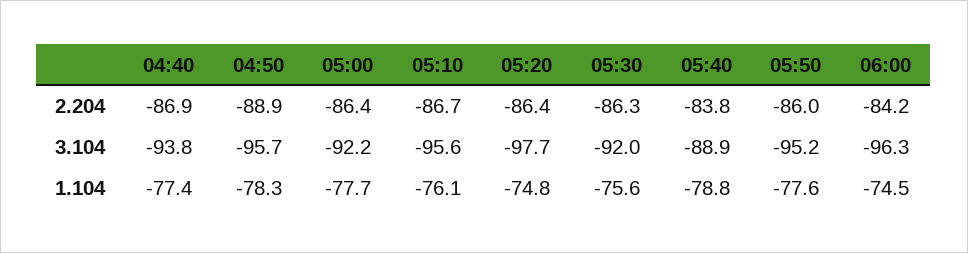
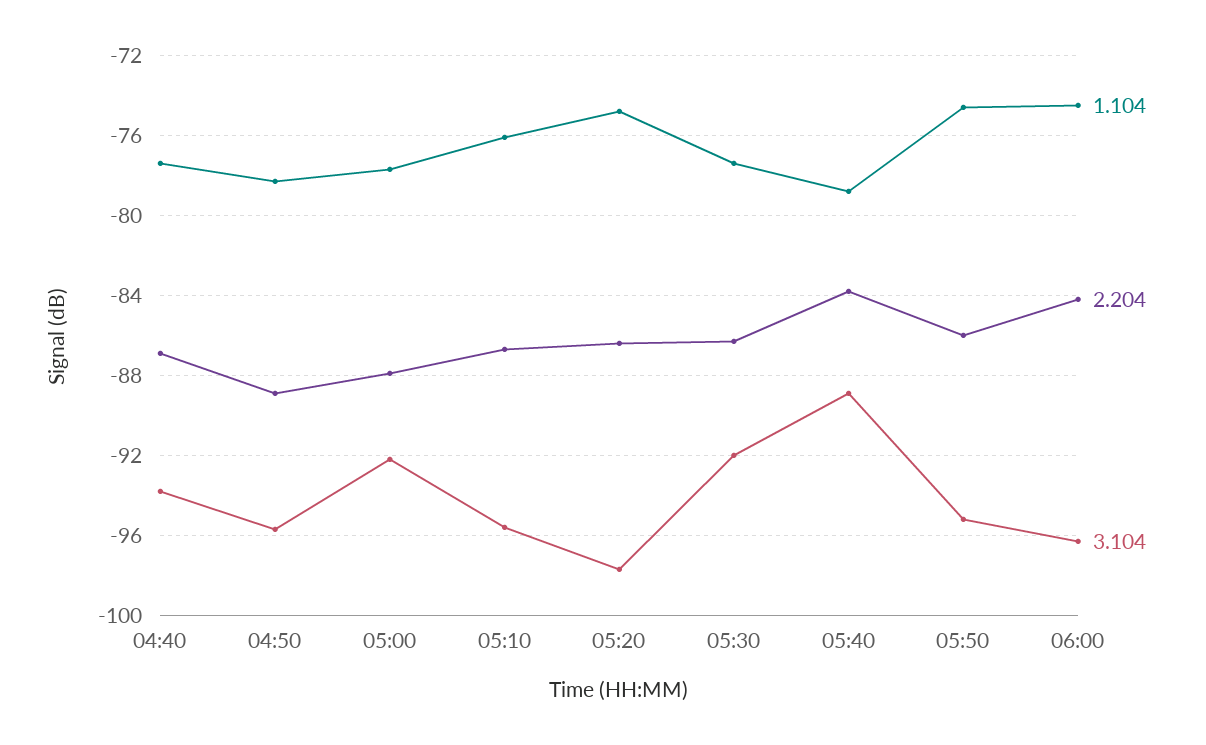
  {
    "2.204": {
      "04:40": -86.9,
      "04:50": -88.9,
-     "05:00": -86.4,
+     "05:00": -88,
      "05:10": -86.7,
      "05:20": -86.4,
      "05:30": -86.3,
      "05:40": -83.8,
      "05:50": -86,
      "06:00": -84.2
    },
    "3.104": {
      "04:40": -93.8,
      "04:50": -95.7,
      "05:00": -92.2,
      "05:10": -95.6,
      "05:20": -97.7,
      "05:30": -92,
      "05:40": -88.9,
      "05:50": -95.2,
      "06:00": -96.3
    },
    "1.104": {
      "04:40": -77.4,
      "04:50": -78.3,
      "05:00": -77.7,
      "05:10": -76.1,
      "05:20": -74.8,
-     "05:30": -75.6,
+     "05:30": -77.5,
      "05:40": -78.8,
-     "05:50": -77.6,
+     "05:50": -74.5,
      "06:00": -74.5
    }
  }

